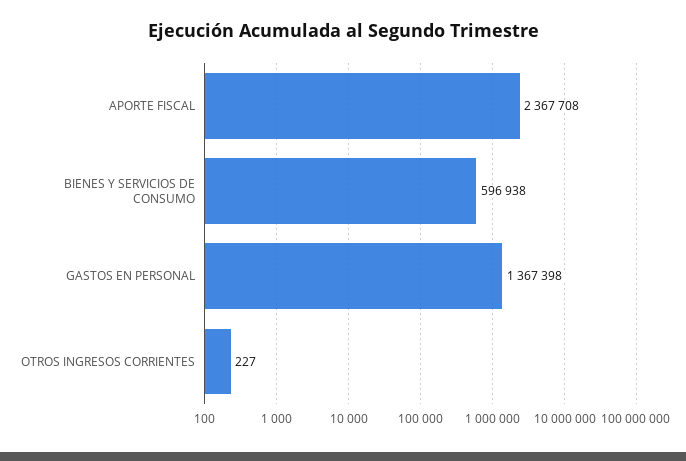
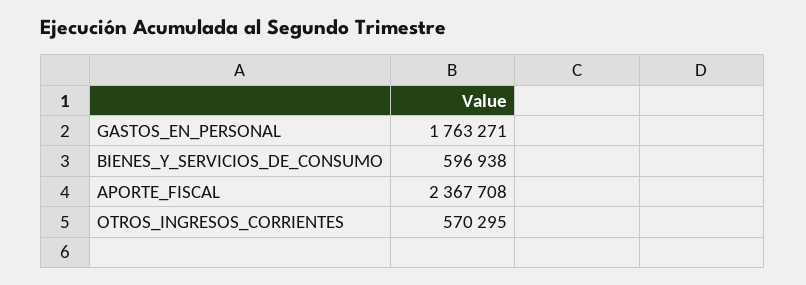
  {
    "APORTE FISCAL": 2367708,
    "BIENES Y SERVICIOS DE CONSUMO": 596938,
-   "GASTOS EN PERSONAL": 1367398,
+   "GASTOS EN PERSONAL": 1763271,
-   "OTROS INGRESOS CORRIENTES": 227
+   "OTROS INGRESOS CORRIENTES": 570295
  }

